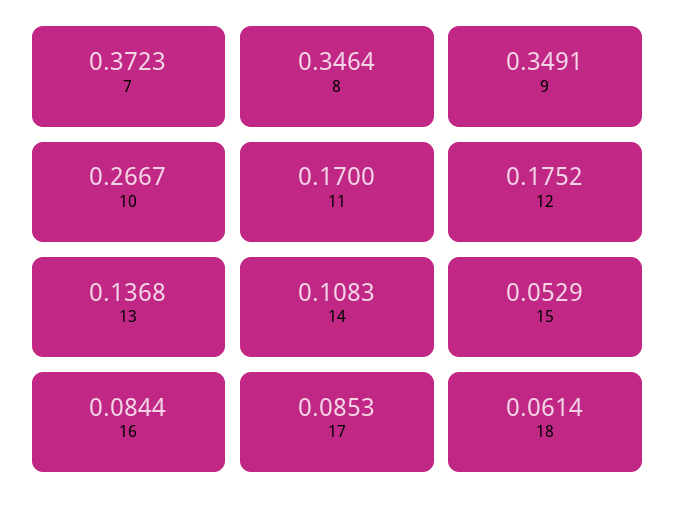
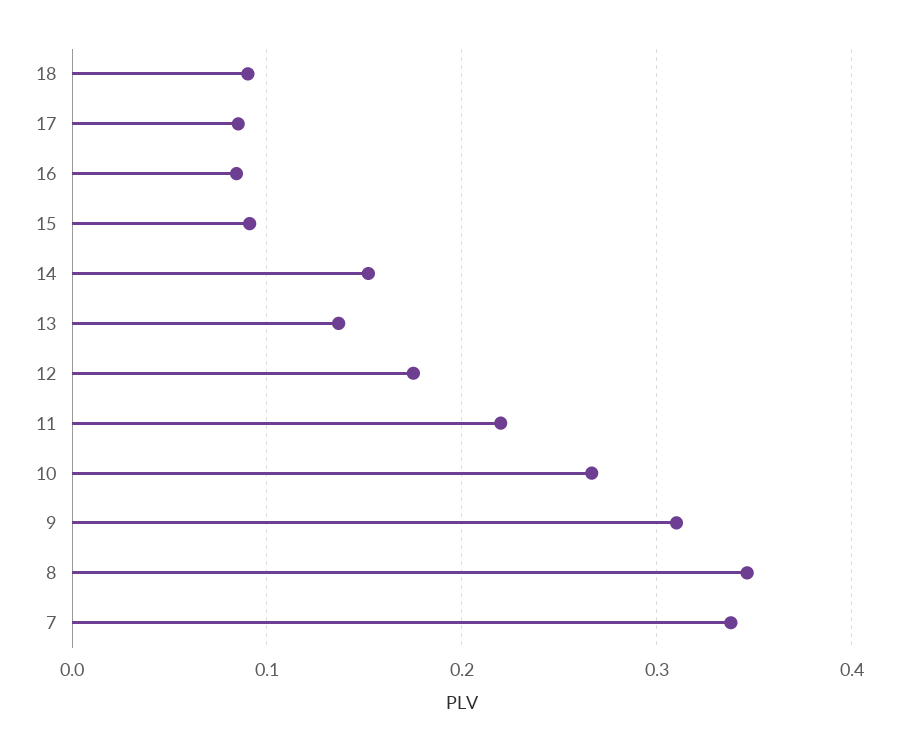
  {
-   "7": 0.3723,
+   "7": 0.34,
    "8": 0.3464,
-   "9": 0.3491,
+   "9": 0.31,
    "10": 0.2667,
-   "11": 0.17,
+   "11": 0.22,
    "12": 0.1752,
    "13": 0.1368,
-   "14": 0.1083,
+   "14": 0.15,
-   "15": 0.0529,
+   "15": 0.09,
    "16": 0.0844,
    "17": 0.0853,
-   "18": 0.0614
+   "18": 0.09
  }

